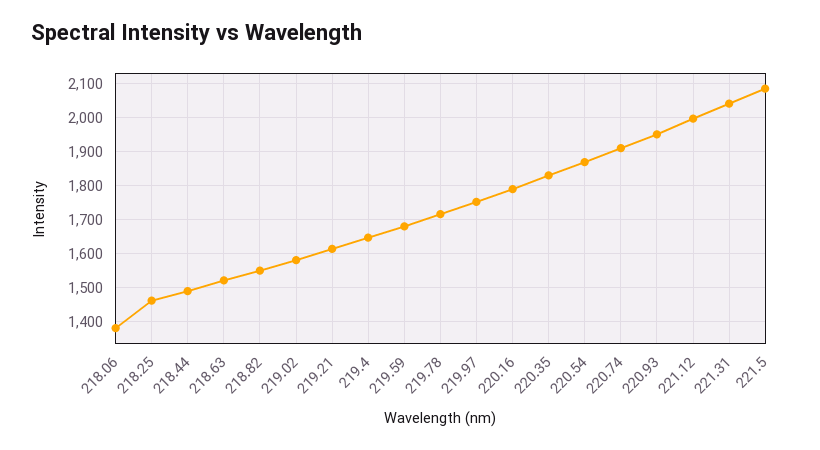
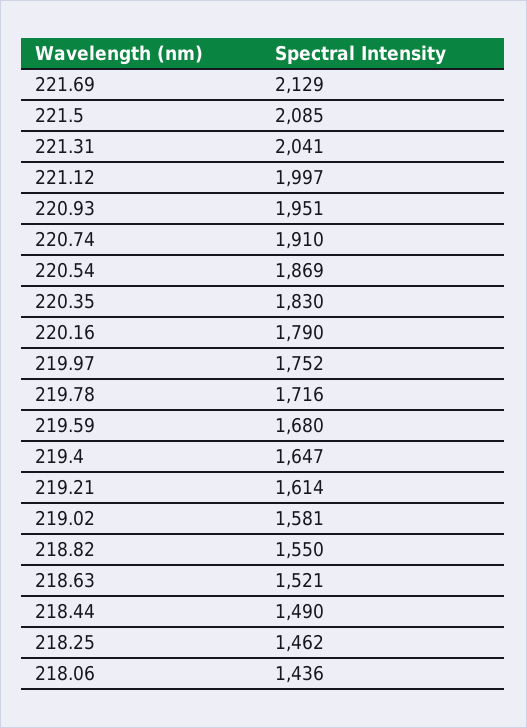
  {
-   "218.06": 1380,
+   "218.06": 1436,
    "218.25": 1462,
    "218.44": 1490,
    "218.63": 1521,
    "218.82": 1550,
    "219.02": 1581,
    "219.21": 1614,
    "219.4": 1647,
    "219.59": 1680,
    "219.78": 1716,
    "219.97": 1752,
    "220.16": 1790,
    "220.35": 1830,
    "220.54": 1869,
    "220.74": 1910,
    "220.93": 1951,
    "221.12": 1997,
    "221.31": 2041,
-   "221.5": 2085
+   "221.5": 2085,
+   "221.69": 2129
  }

